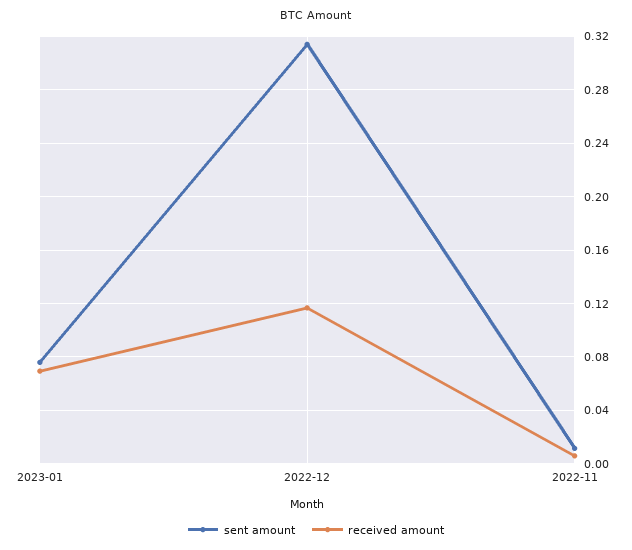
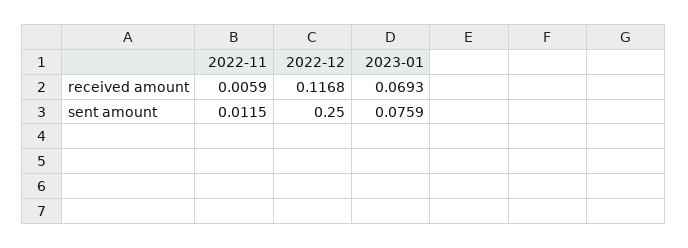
  {
    "sent amount": {
      "2023-01": 0.0759,
-     "2022-12": 0.315,
+     "2022-12": 0.25,
      "2022-11": 0.0115
    },
    "received amount": {
      "2023-01": 0.0693,
      "2022-12": 0.1168,
      "2022-11": 0.0059
    }
  }

